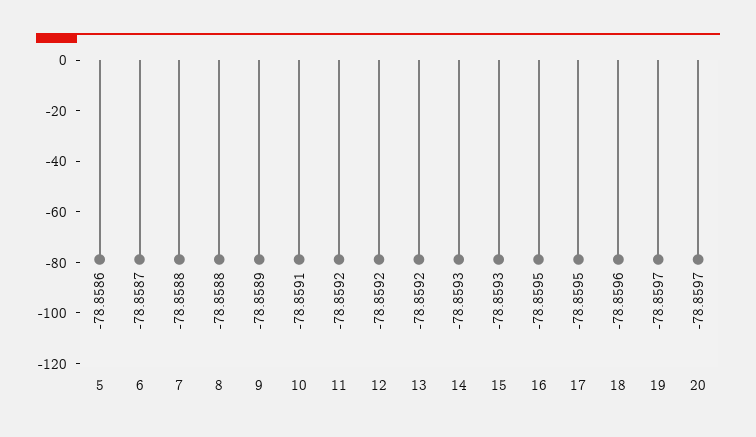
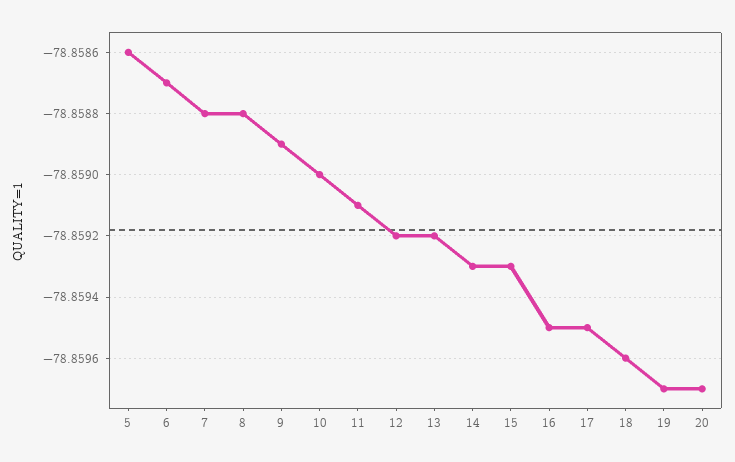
  {
    "5": -78.8586,
    "6": -78.8587,
    "7": -78.8588,
    "8": -78.8588,
    "9": -78.8589,
-   "10": -78.8591,
+   "10": -78.859,
-   "11": -78.8592,
+   "11": -78.8591,
    "12": -78.8592,
    "13": -78.8592,
    "14": -78.8593,
    "15": -78.8593,
    "16": -78.8595,
    "17": -78.8595,
    "18": -78.8596,
    "19": -78.8597,
    "20": -78.8597
  }

